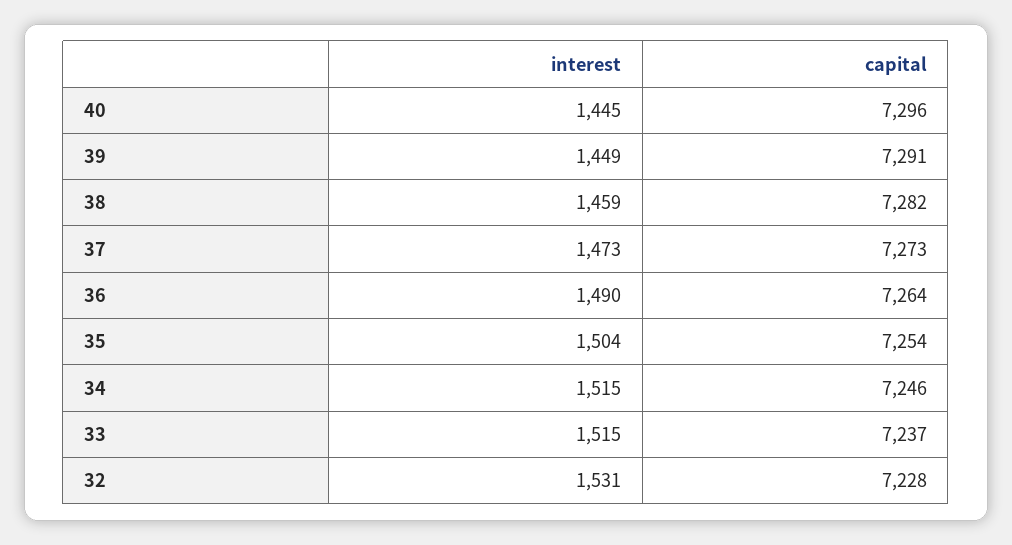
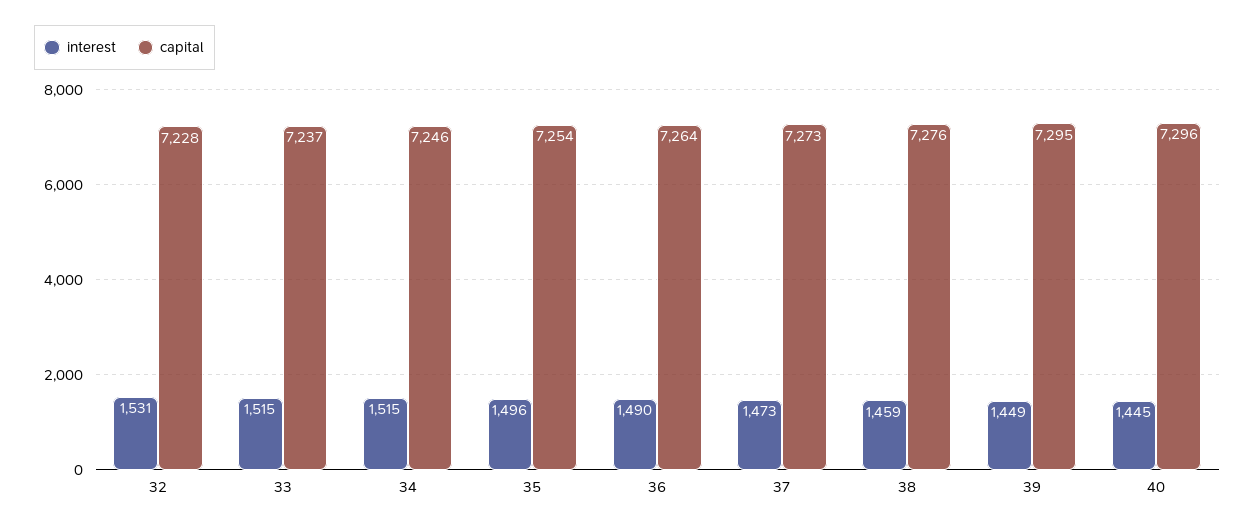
  {
    "interest": {
      "40": 1445,
      "39": 1449,
      "38": 1459,
      "37": 1473,
      "36": 1490,
-     "35": 1504,
+     "35": 1496,
      "34": 1515,
      "33": 1515,
      "32": 1531
    },
    "capital": {
      "40": 7296,
-     "39": 7291,
+     "39": 7295,
-     "38": 7282,
+     "38": 7276,
      "37": 7273,
      "36": 7264,
      "35": 7254,
      "34": 7246,
      "33": 7237,
      "32": 7228
    }
  }

